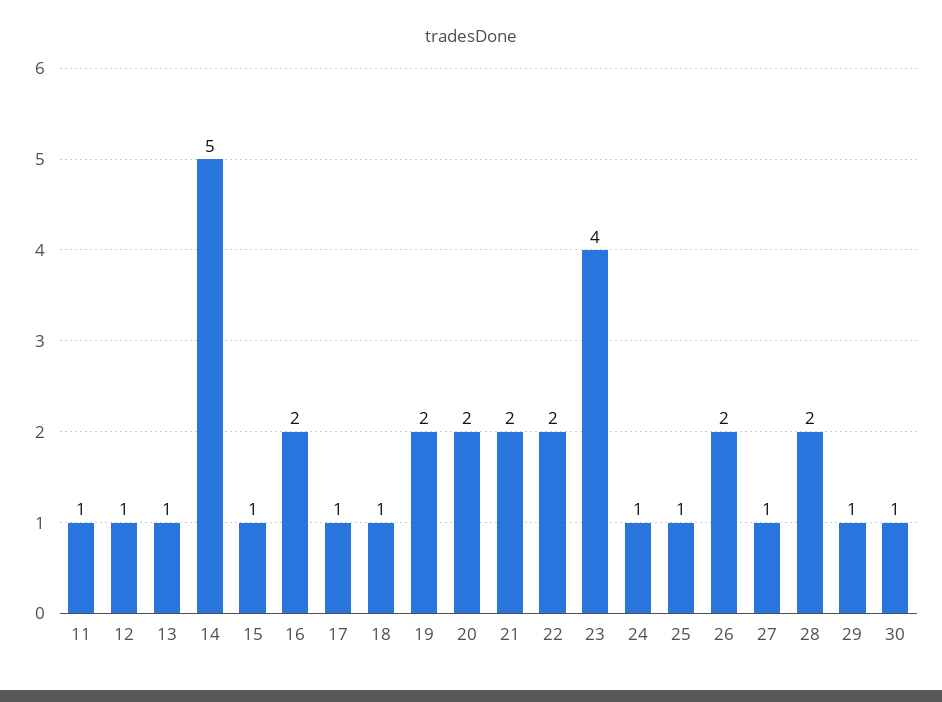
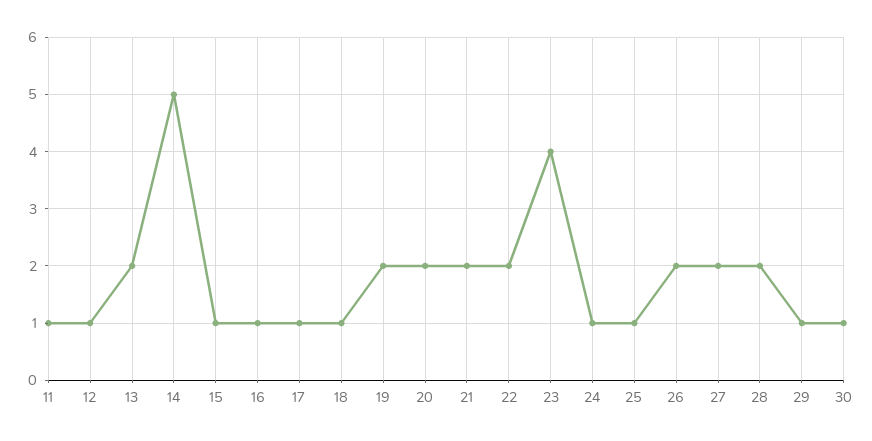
  {
    "11": 1,
    "12": 1,
-   "13": 1,
+   "13": 2,
    "14": 5,
    "15": 1,
-   "16": 2,
+   "16": 1,
    "17": 1,
    "18": 1,
    "19": 2,
    "20": 2,
    "21": 2,
    "22": 2,
    "23": 4,
    "24": 1,
    "25": 1,
    "26": 2,
-   "27": 1,
+   "27": 2,
    "28": 2,
    "29": 1,
    "30": 1
  }

